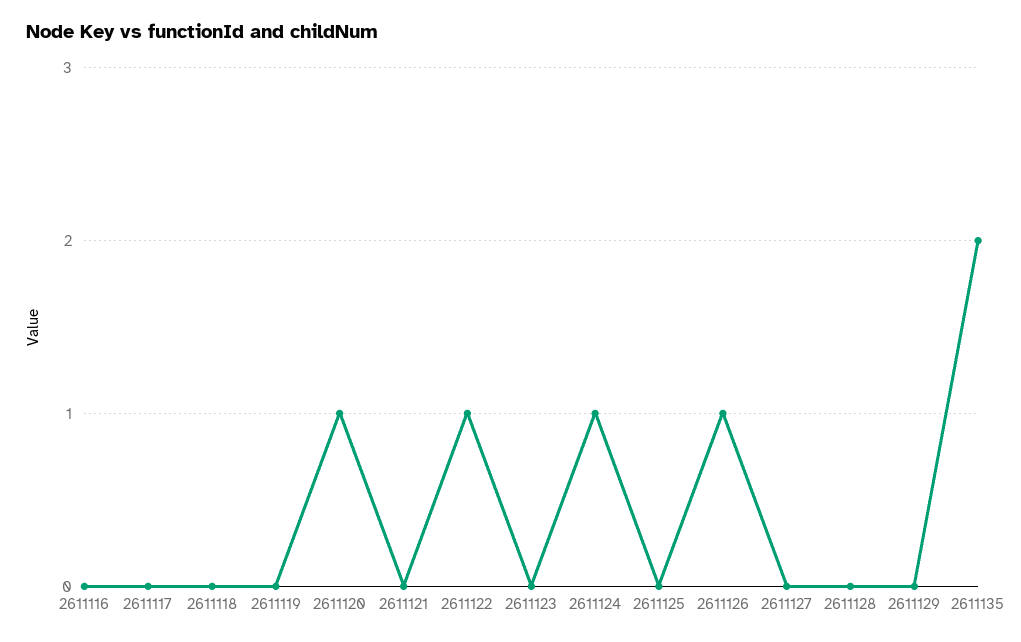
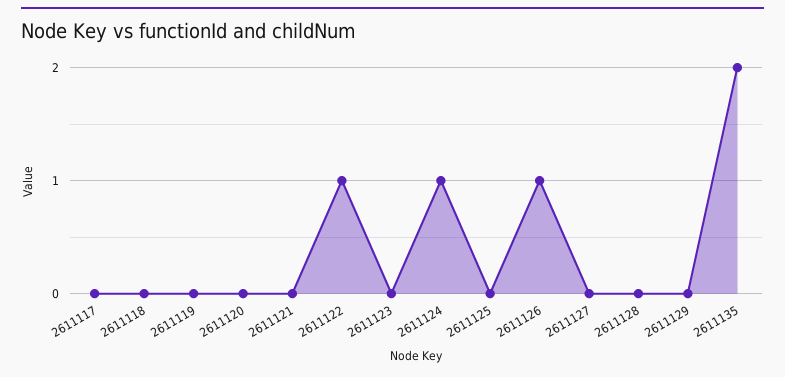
  {
-   "2611116": 0,
    "2611117": 0,
    "2611118": 0,
    "2611119": 0,
-   "2611120": 1,
+   "2611120": 0,
    "2611121": 0,
    "2611122": 1,
    "2611123": 0,
    "2611124": 1,
    "2611125": 0,
    "2611126": 1,
    "2611127": 0,
    "2611128": 0,
    "2611129": 0,
    "2611135": 2
  }

